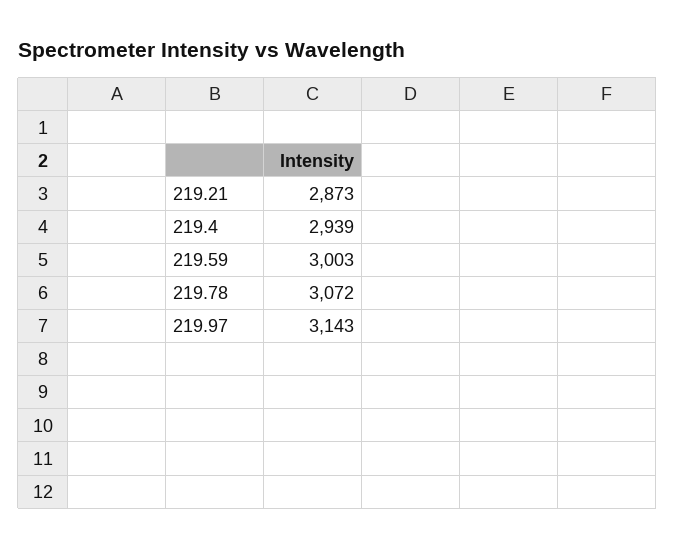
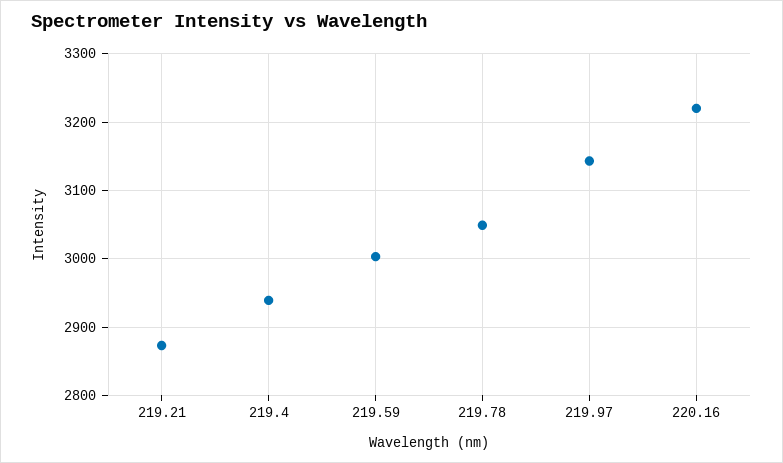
  {
    "219.21": 2873,
    "219.4": 2939,
    "219.59": 3003,
-   "219.78": 3072,
+   "219.78": 3050,
-   "219.97": 3143
+   "219.97": 3143,
+   "220.16": 3220
  }

